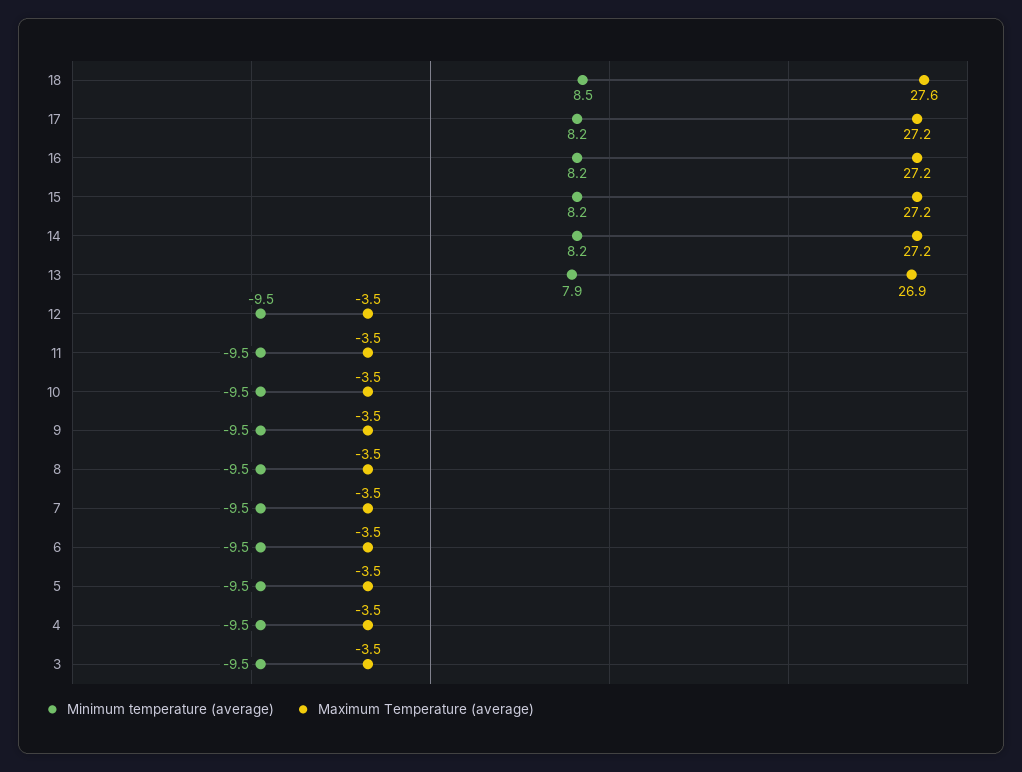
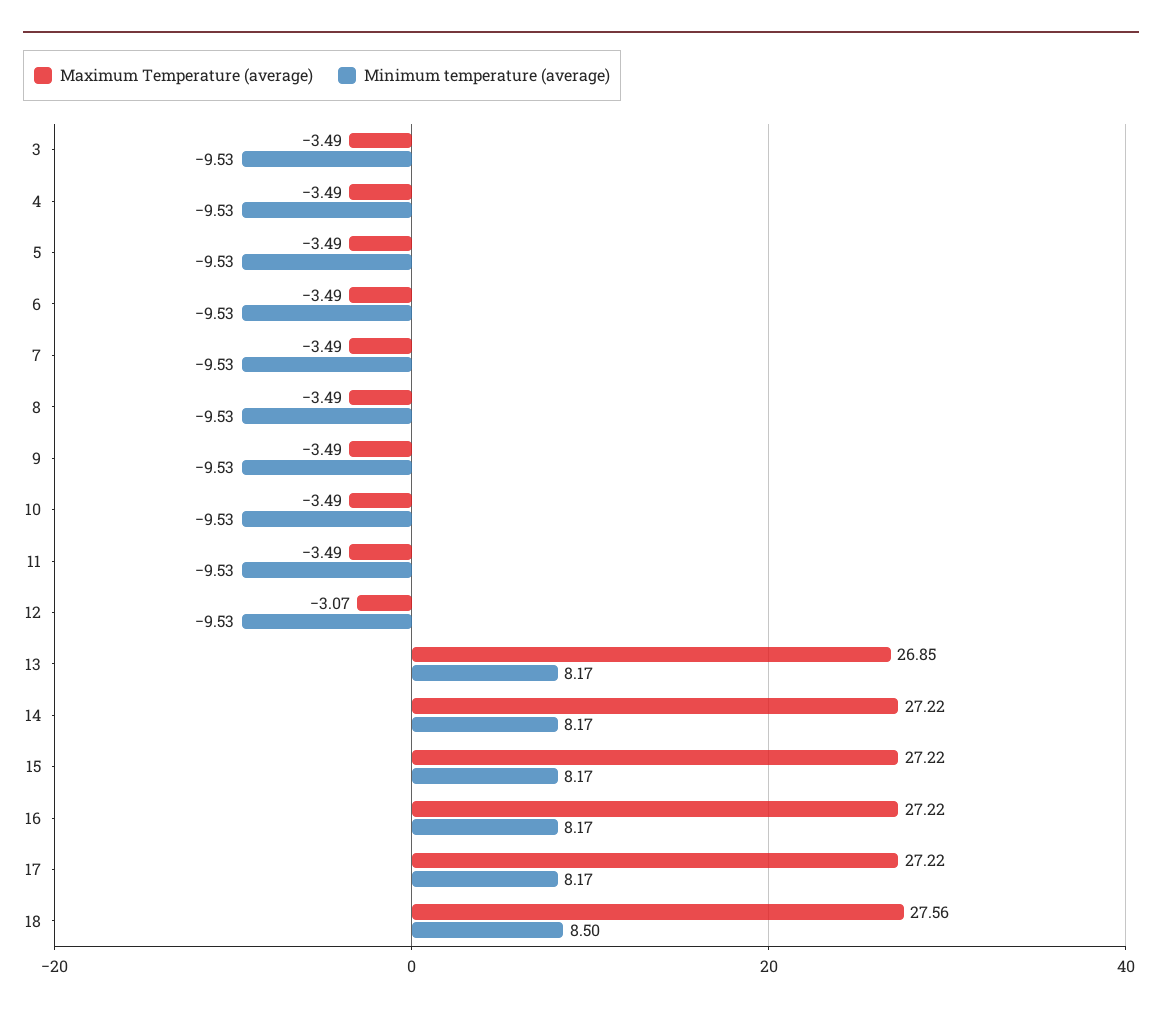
  {
    "Minimum temperature (average)": {
      "18": 8.5,
      "17": 8.17,
      "16": 8.17,
      "15": 8.17,
      "14": 8.17,
-     "13": 7.9,
+     "13": 8.17,
      "12": -9.53,
      "11": -9.53,
      "10": -9.53,
      "9": -9.53,
      "8": -9.53,
      "7": -9.53,
      "6": -9.53,
      "5": -9.53,
      "4": -9.53,
      "3": -9.53
    },
    "Maximum Temperature (average)": {
      "18": 27.56,
      "17": 27.22,
      "16": 27.22,
      "15": 27.22,
      "14": 27.22,
      "13": 26.85,
-     "12": -3.5,
+     "12": -3.07,
      "11": -3.49,
      "10": -3.49,
      "9": -3.49,
      "8": -3.49,
      "7": -3.49,
      "6": -3.49,
      "5": -3.49,
      "4": -3.49,
      "3": -3.49
    }
  }

